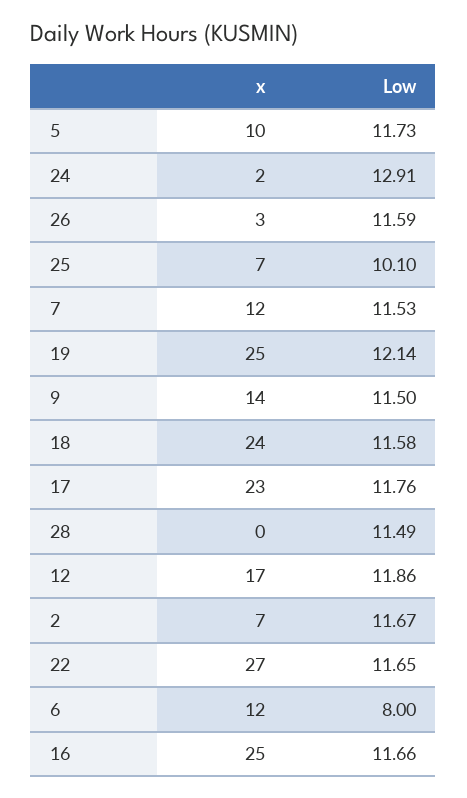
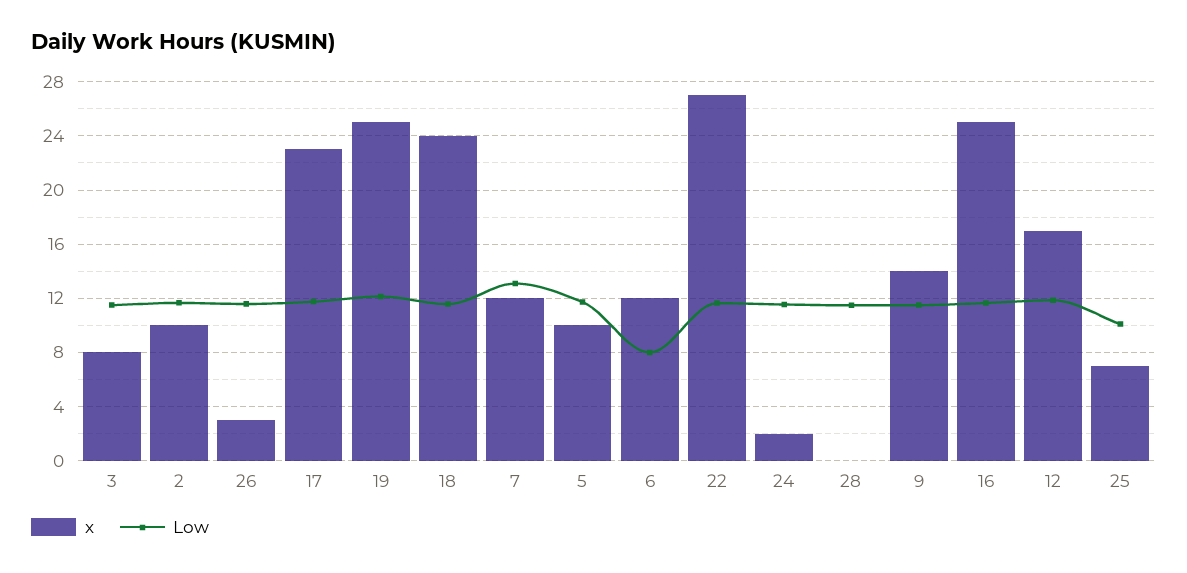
  {
    "x": {
      "5": 10,
      "24": 2,
      "26": 3,
      "25": 7,
      "7": 12,
      "19": 25,
      "9": 14,
      "18": 24,
      "17": 23,
      "28": 0,
      "12": 17,
-     "2": 7,
+     "2": 10,
      "22": 27,
      "6": 12,
-     "16": 25
+     "16": 25,
+     "3": 8
    },
    "Low": {
      "5": 11.73,
-     "24": 12.91,
+     "24": 11.5,
      "26": 11.59,
      "25": 10.1,
-     "7": 11.53,
+     "7": 13,
      "19": 12.14,
      "9": 11.5,
      "18": 11.58,
      "17": 11.76,
      "28": 11.49,
      "12": 11.86,
      "2": 11.67,
      "22": 11.65,
      "6": 8,
-     "16": 11.66
+     "16": 11.66,
+     "3": 11.5
    }
  }

